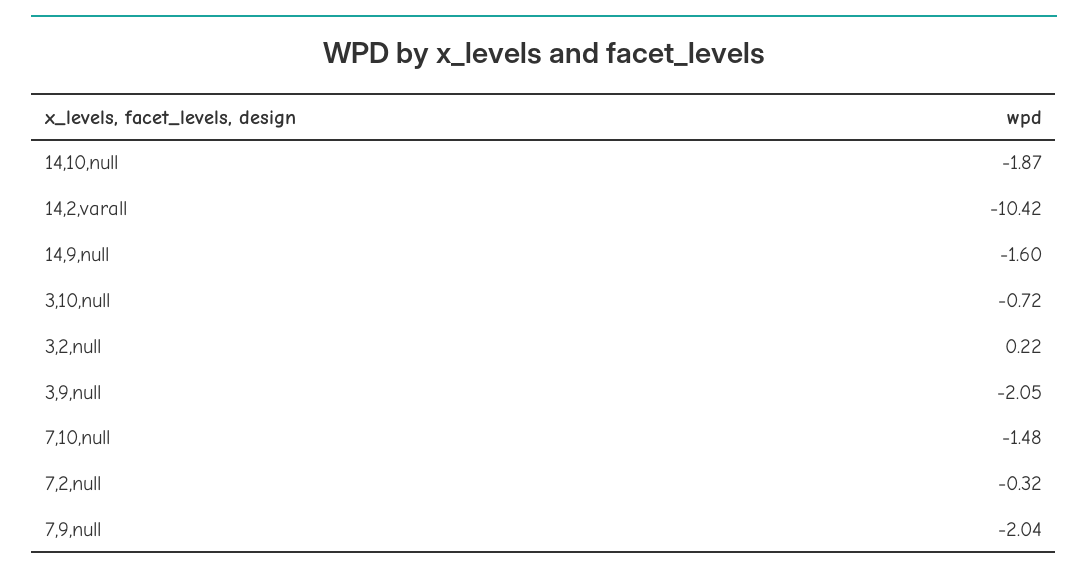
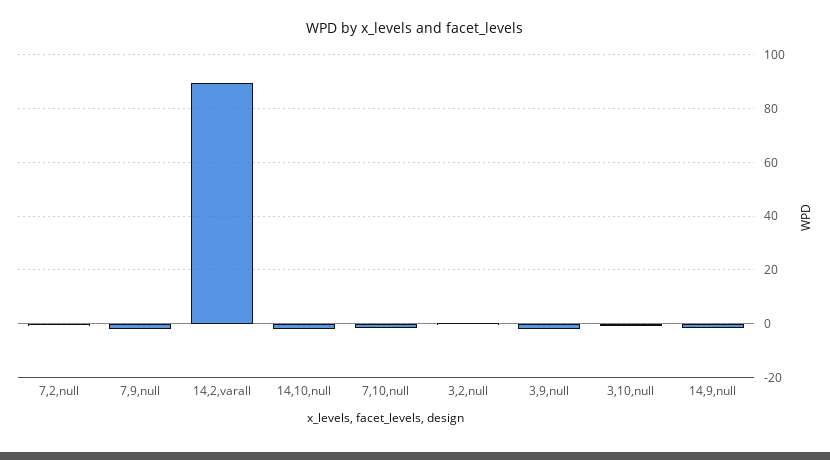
  {
    "14,10,null": -1.87,
-   "14,2,varall": -10.42,
+   "14,2,varall": 90,
    "14,9,null": -1.6,
    "3,10,null": -0.72,
    "3,2,null": 0.22,
    "3,9,null": -2.05,
    "7,10,null": -1.48,
    "7,2,null": -0.32,
    "7,9,null": -2.04
  }

